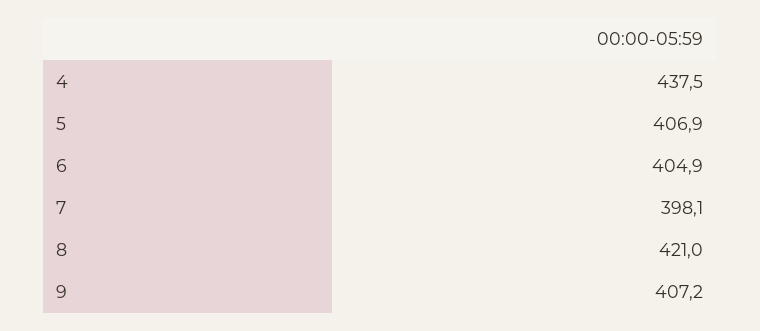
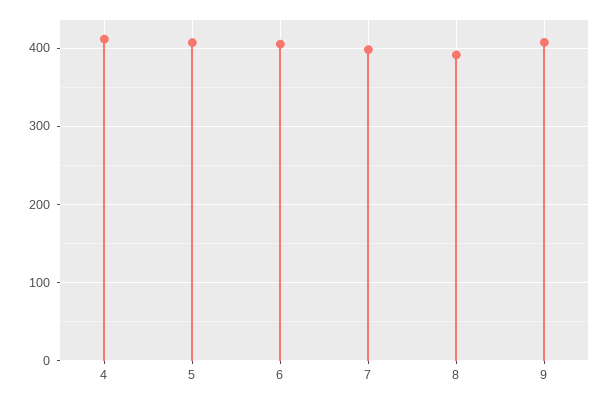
  {
-   "4": 437.5,
+   "4": 410,
    "5": 406.9,
    "6": 404.9,
    "7": 398.1,
-   "8": 421,
+   "8": 390,
    "9": 407.2
  }

